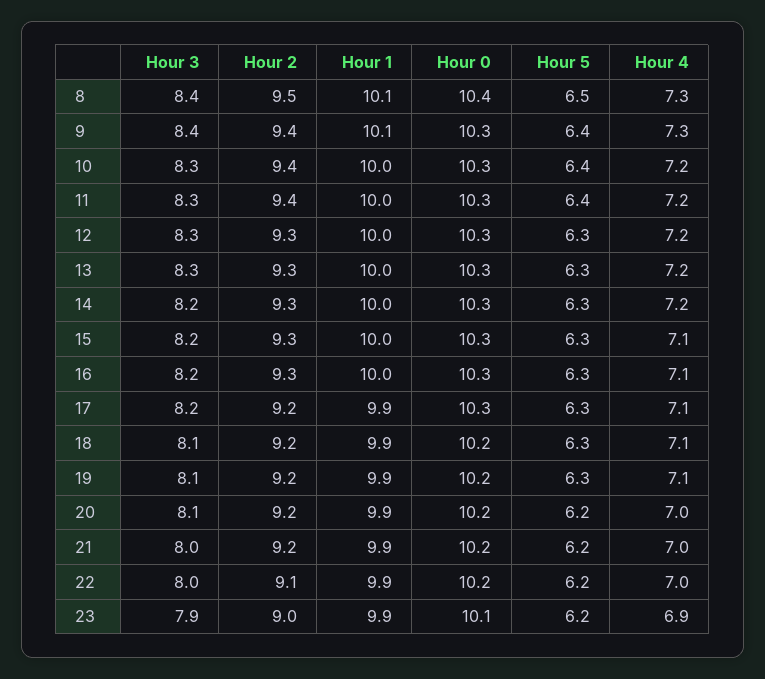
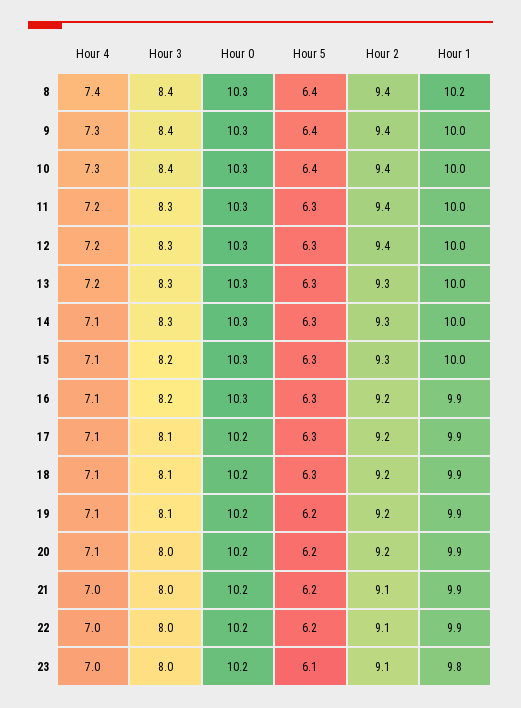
  {
    "Hour 3": {
      "8": 8.4,
      "9": 8.4,
-     "10": 8.3,
+     "10": 8.4,
      "11": 8.3,
      "12": 8.3,
      "13": 8.3,
-     "14": 8.2,
+     "14": 8.3,
      "15": 8.2,
      "16": 8.2,
-     "17": 8.2,
+     "17": 8.1,
      "18": 8.1,
      "19": 8.1,
-     "20": 8.1,
+     "20": 8,
      "21": 8,
      "22": 8,
-     "23": 7.9
+     "23": 8
    },
    "Hour 2": {
-     "8": 9.5,
+     "8": 9.4,
      "9": 9.4,
      "10": 9.4,
      "11": 9.4,
-     "12": 9.3,
+     "12": 9.4,
      "13": 9.3,
      "14": 9.3,
      "15": 9.3,
-     "16": 9.3,
+     "16": 9.2,
      "17": 9.2,
      "18": 9.2,
      "19": 9.2,
      "20": 9.2,
-     "21": 9.2,
+     "21": 9.1,
      "22": 9.1,
-     "23": 9
+     "23": 9.1
    },
    "Hour 1": {
-     "8": 10.1,
+     "8": 10.2,
-     "9": 10.1,
+     "9": 10,
      "10": 10,
      "11": 10,
      "12": 10,
      "13": 10,
      "14": 10,
      "15": 10,
-     "16": 10,
+     "16": 9.9,
      "17": 9.9,
      "18": 9.9,
      "19": 9.9,
      "20": 9.9,
      "21": 9.9,
      "22": 9.9,
-     "23": 9.9
+     "23": 9.8
    },
    "Hour 0": {
-     "8": 10.4,
+     "8": 10.3,
      "9": 10.3,
      "10": 10.3,
      "11": 10.3,
      "12": 10.3,
      "13": 10.3,
      "14": 10.3,
      "15": 10.3,
      "16": 10.3,
-     "17": 10.3,
+     "17": 10.2,
      "18": 10.2,
      "19": 10.2,
      "20": 10.2,
      "21": 10.2,
      "22": 10.2,
-     "23": 10.1
+     "23": 10.2
    },
    "Hour 5": {
-     "8": 6.5,
+     "8": 6.4,
      "9": 6.4,
      "10": 6.4,
-     "11": 6.4,
+     "11": 6.3,
      "12": 6.3,
      "13": 6.3,
      "14": 6.3,
      "15": 6.3,
      "16": 6.3,
      "17": 6.3,
      "18": 6.3,
-     "19": 6.3,
+     "19": 6.2,
      "20": 6.2,
      "21": 6.2,
      "22": 6.2,
-     "23": 6.2
+     "23": 6.1
    },
    "Hour 4": {
-     "8": 7.3,
+     "8": 7.4,
      "9": 7.3,
-     "10": 7.2,
+     "10": 7.3,
      "11": 7.2,
      "12": 7.2,
      "13": 7.2,
-     "14": 7.2,
+     "14": 7.1,
      "15": 7.1,
      "16": 7.1,
      "17": 7.1,
      "18": 7.1,
      "19": 7.1,
-     "20": 7,
+     "20": 7.1,
      "21": 7,
      "22": 7,
-     "23": 6.9
+     "23": 7
    }
  }

